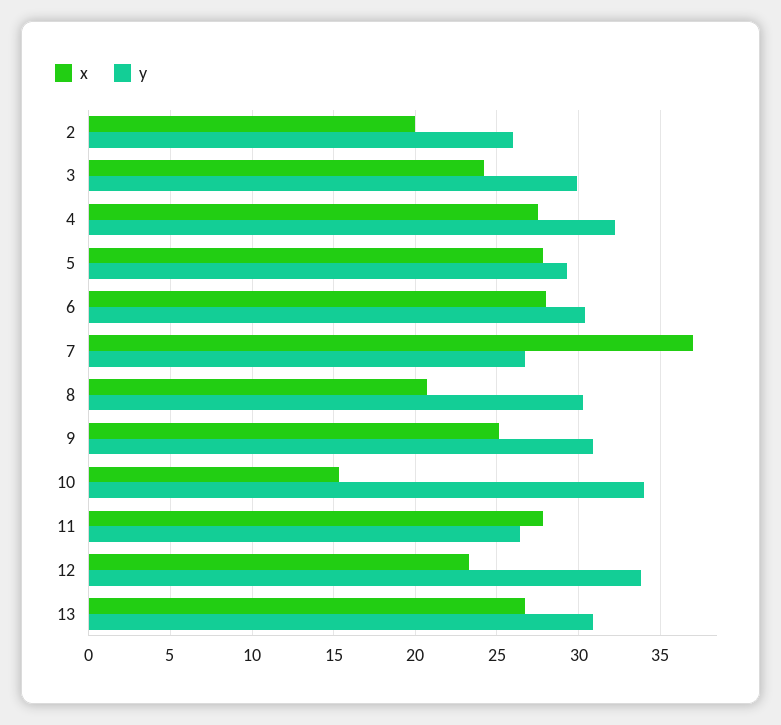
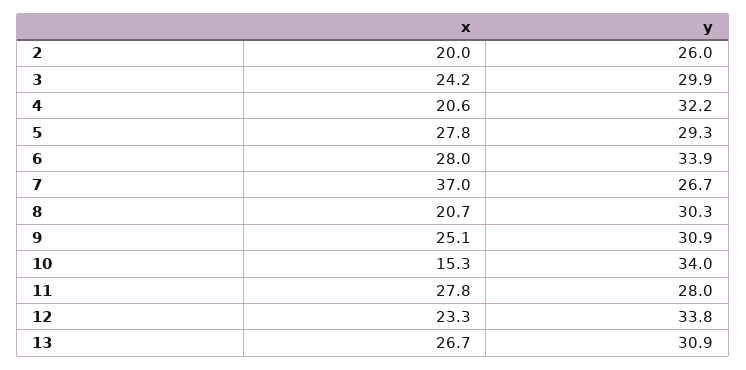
  {
    "x": {
      "2": 20,
      "3": 24.2,
-     "4": 27.5,
+     "4": 20.6,
      "5": 27.8,
      "6": 28,
      "7": 37,
      "8": 20.7,
      "9": 25.1,
      "10": 15.3,
      "11": 27.8,
      "12": 23.3,
      "13": 26.7
    },
    "y": {
      "2": 26,
      "3": 29.9,
      "4": 32.2,
      "5": 29.3,
-     "6": 30.5,
+     "6": 33.9,
      "7": 26.7,
      "8": 30.3,
      "9": 30.9,
      "10": 34,
-     "11": 26.5,
+     "11": 28,
      "12": 33.8,
      "13": 30.9
    }
  }

